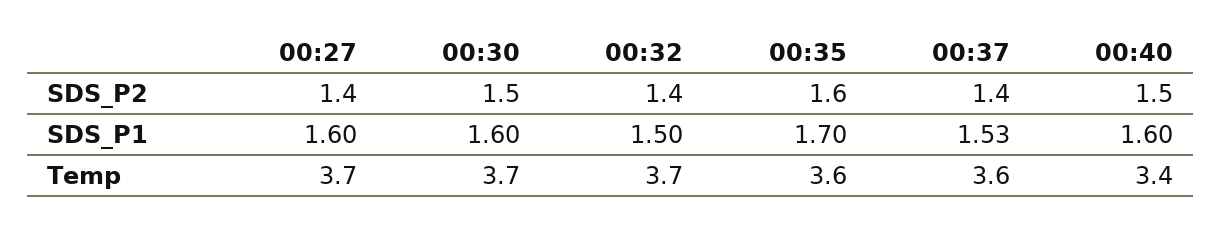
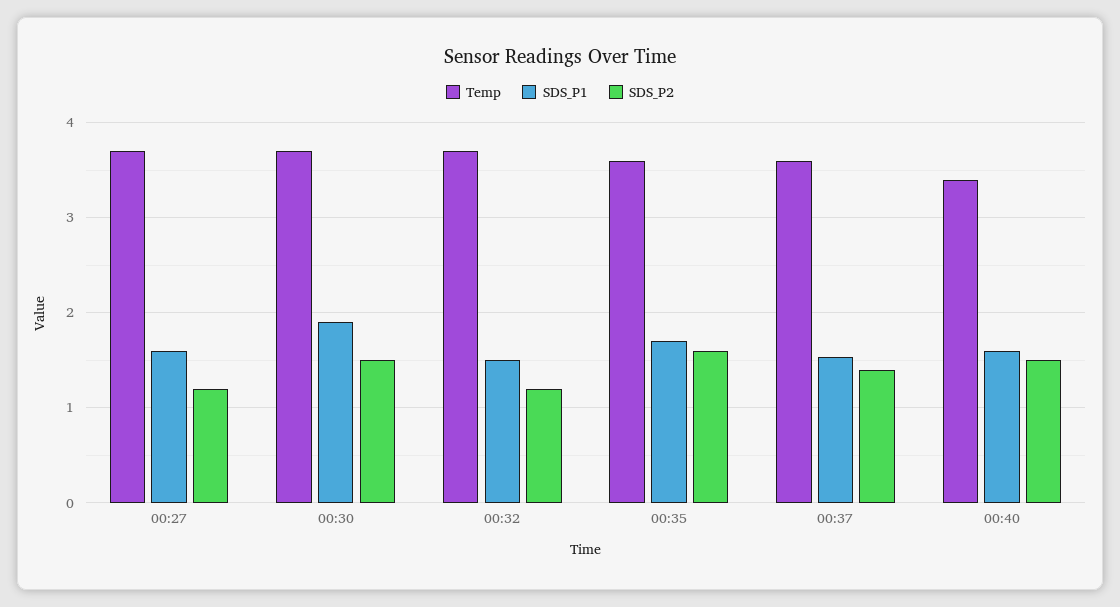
  {
    "SDS_P2": {
-     "00:27": 1.4,
+     "00:27": 1.2,
      "00:30": 1.5,
-     "00:32": 1.4,
+     "00:32": 1.2,
      "00:35": 1.6,
      "00:37": 1.4,
      "00:40": 1.5
    },
    "SDS_P1": {
      "00:27": 1.6,
-     "00:30": 1.6,
+     "00:30": 1.9,
      "00:32": 1.5,
      "00:35": 1.7,
      "00:37": 1.53,
      "00:40": 1.6
    },
    "Temp": {
      "00:27": 3.7,
      "00:30": 3.7,
      "00:32": 3.7,
      "00:35": 3.6,
      "00:37": 3.6,
      "00:40": 3.4
    }
  }

